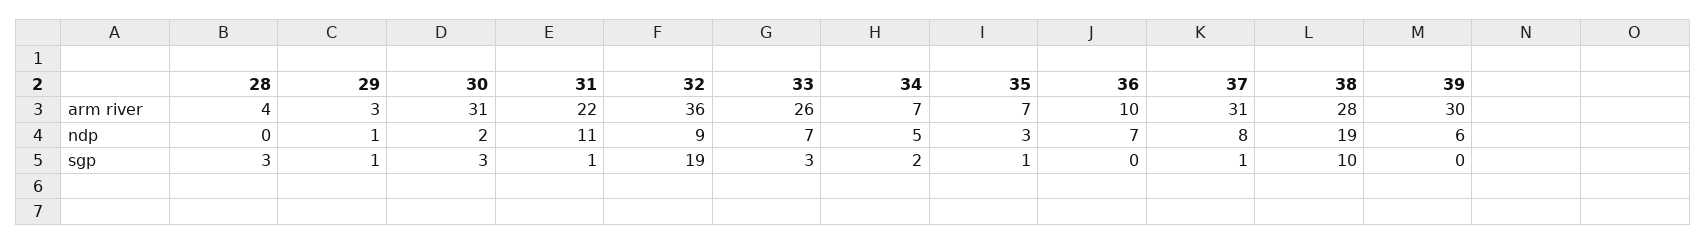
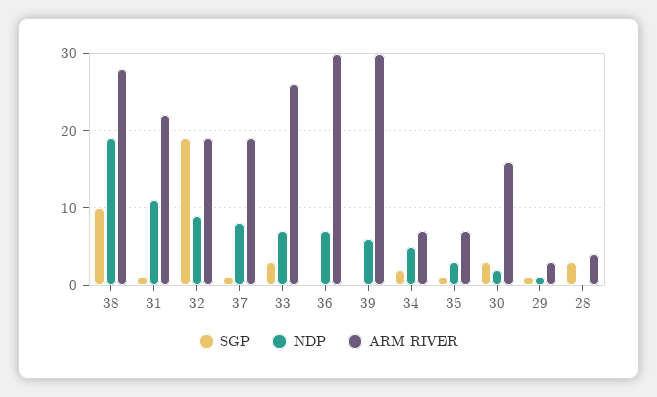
  {
    "arm river": {
      "28": 4,
      "29": 3,
-     "30": 31,
+     "30": 16,
      "31": 22,
-     "32": 36,
+     "32": 19,
      "33": 26,
      "34": 7,
      "35": 7,
-     "36": 10,
+     "36": 30,
-     "37": 31,
+     "37": 19,
      "38": 28,
      "39": 30
    },
    "ndp": {
      "28": 0,
      "29": 1,
      "30": 2,
      "31": 11,
      "32": 9,
      "33": 7,
      "34": 5,
      "35": 3,
      "36": 7,
      "37": 8,
      "38": 19,
      "39": 6
    },
    "sgp": {
      "28": 3,
      "29": 1,
      "30": 3,
      "31": 1,
      "32": 19,
      "33": 3,
      "34": 2,
      "35": 1,
      "36": 0,
      "37": 1,
      "38": 10,
      "39": 0
    }
  }

